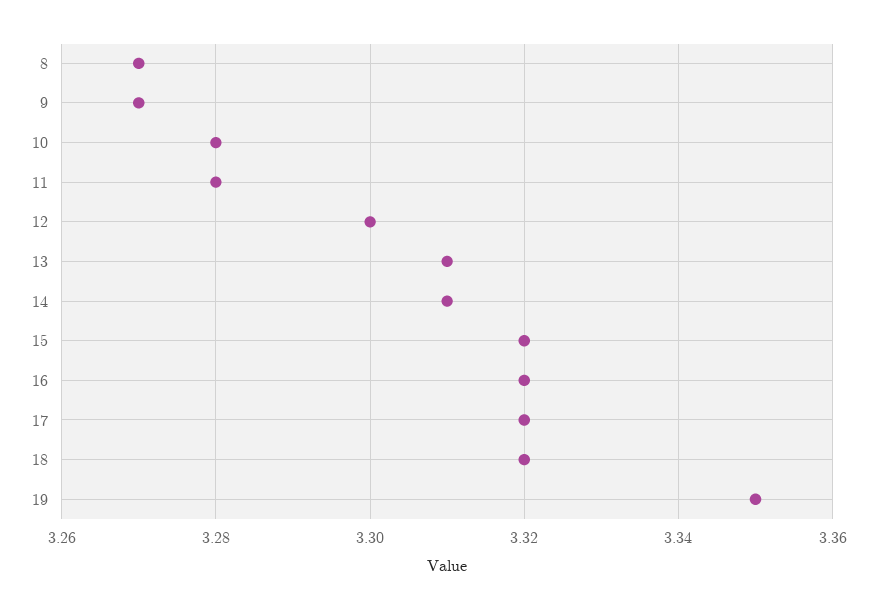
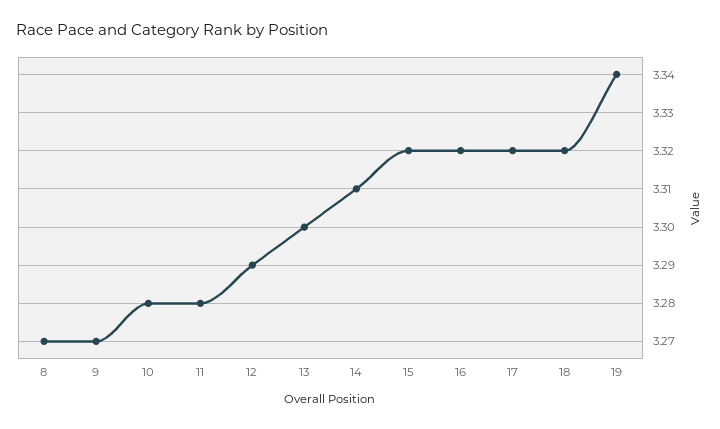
  {
    "8": 3.27,
    "9": 3.27,
    "10": 3.28,
    "11": 3.28,
-   "12": 3.3,
+   "12": 3.29,
-   "13": 3.31,
+   "13": 3.3,
    "14": 3.31,
    "15": 3.32,
    "16": 3.32,
    "17": 3.32,
    "18": 3.32,
-   "19": 3.35
+   "19": 3.34
  }

